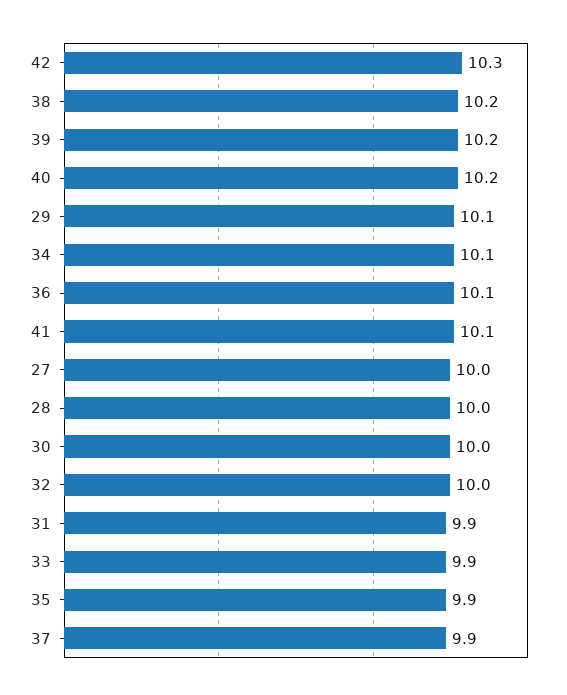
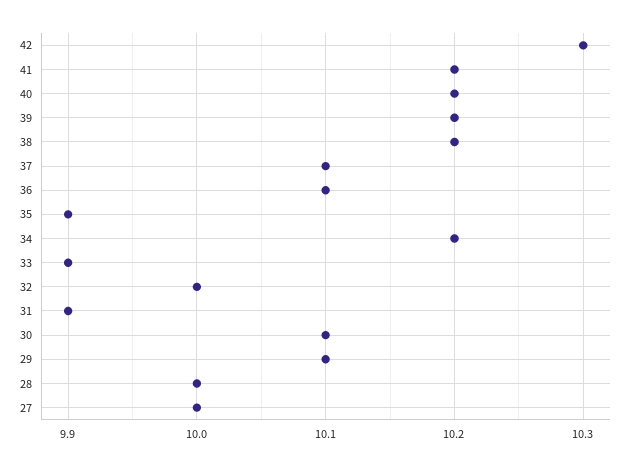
  {
    "42": 10.3,
    "38": 10.2,
    "39": 10.2,
    "40": 10.2,
    "29": 10.1,
-   "34": 10.1,
+   "34": 10.2,
    "36": 10.1,
-   "41": 10.1,
+   "41": 10.2,
    "27": 10,
    "28": 10,
-   "30": 10,
+   "30": 10.1,
    "32": 10,
    "31": 9.9,
    "33": 9.9,
    "35": 9.9,
-   "37": 9.9
+   "37": 10.1
  }

